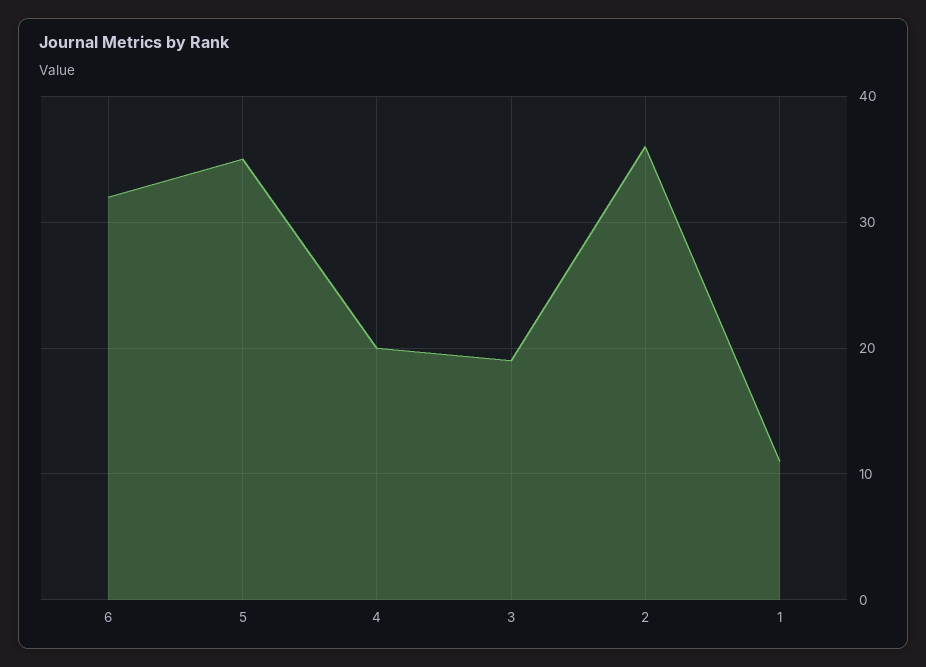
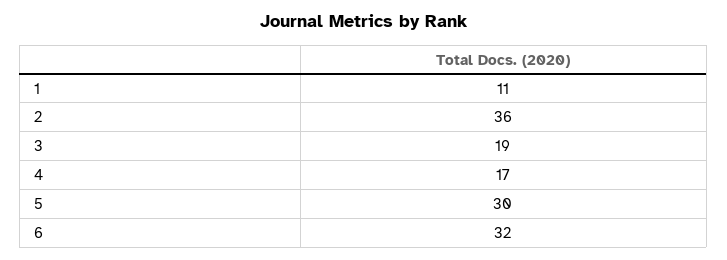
  {
    "6": 32,
-   "5": 35,
+   "5": 30,
-   "4": 20,
+   "4": 17,
    "3": 19,
    "2": 36,
    "1": 11
  }

